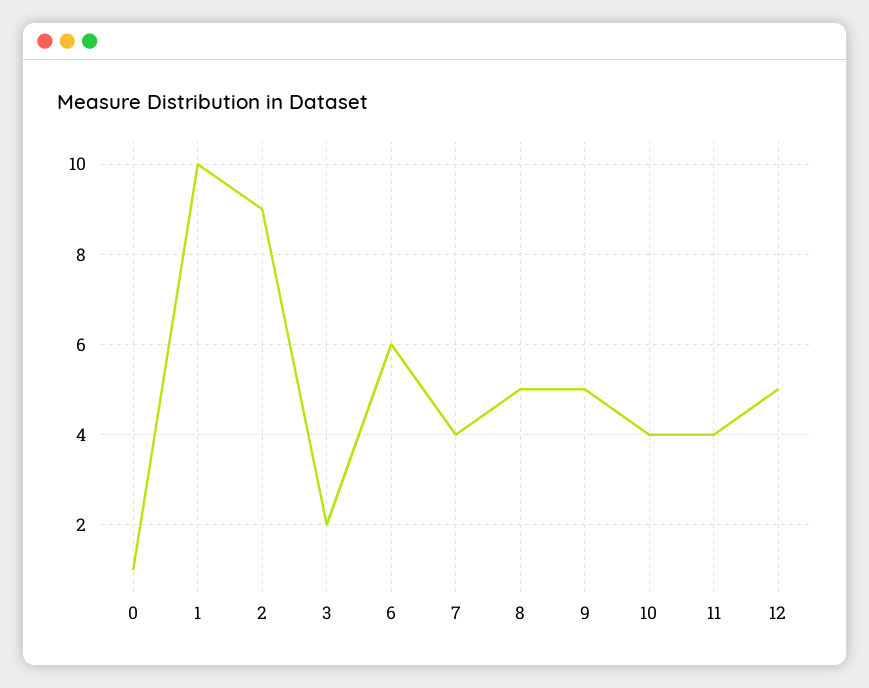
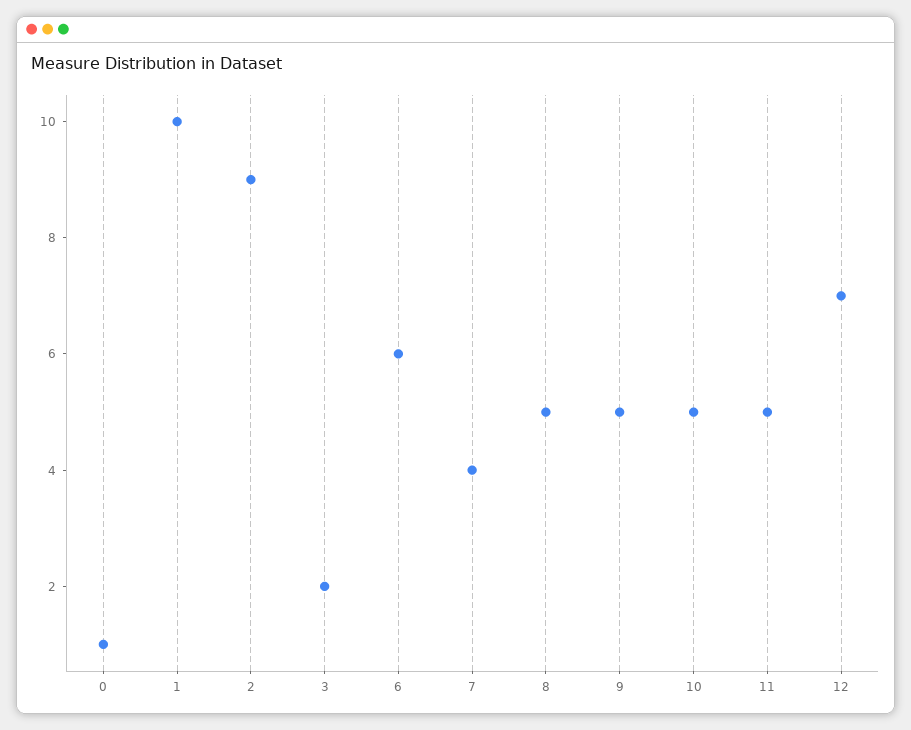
  {
    "0": 1,
    "1": 10,
    "2": 9,
    "3": 2,
    "6": 6,
    "7": 4,
    "8": 5,
    "9": 5,
-   "10": 4,
+   "10": 5,
-   "11": 4,
+   "11": 5,
-   "12": 5
+   "12": 7
  }

